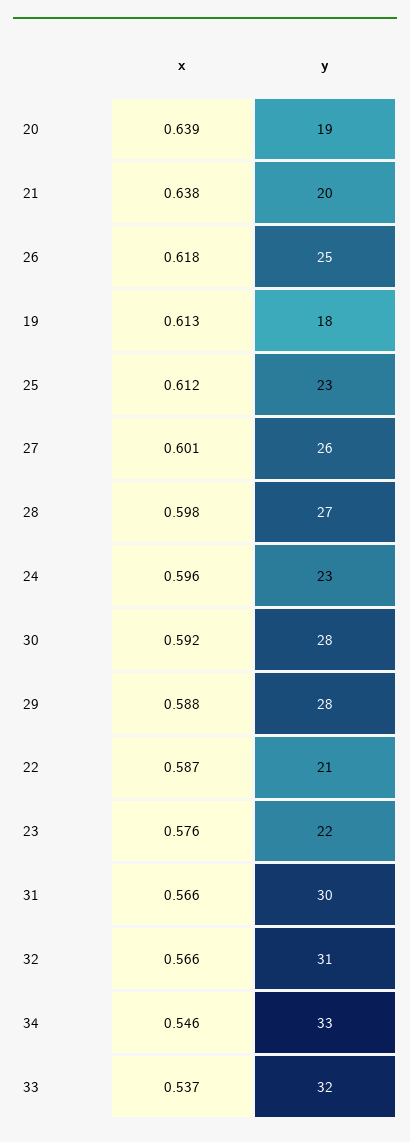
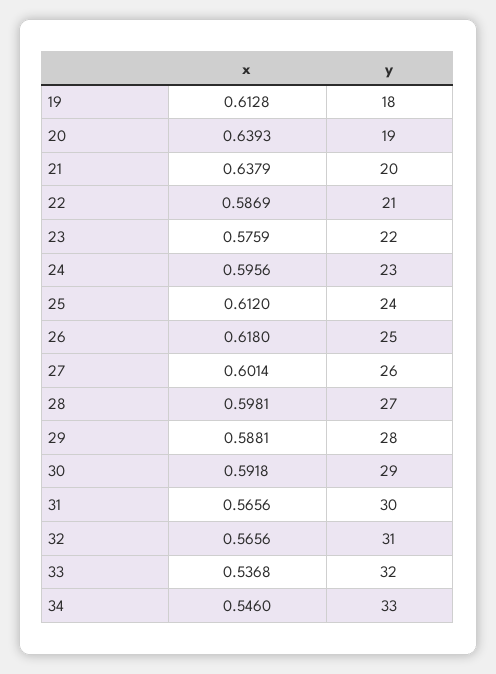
  {
    "x": {
      "20": 0.6393,
      "21": 0.6379,
      "26": 0.618,
      "19": 0.6128,
      "25": 0.612,
      "27": 0.6014,
      "28": 0.5981,
      "24": 0.5956,
      "30": 0.5918,
      "29": 0.5881,
      "22": 0.5869,
      "23": 0.5759,
      "31": 0.5656,
      "32": 0.5656,
      "34": 0.546,
      "33": 0.5368
    },
    "y": {
      "20": 19,
      "21": 20,
      "26": 25,
      "19": 18,
-     "25": 23,
+     "25": 24,
      "27": 26,
      "28": 27,
      "24": 23,
-     "30": 28,
+     "30": 29,
      "29": 28,
      "22": 21,
      "23": 22,
      "31": 30,
      "32": 31,
      "34": 33,
      "33": 32
    }
  }

